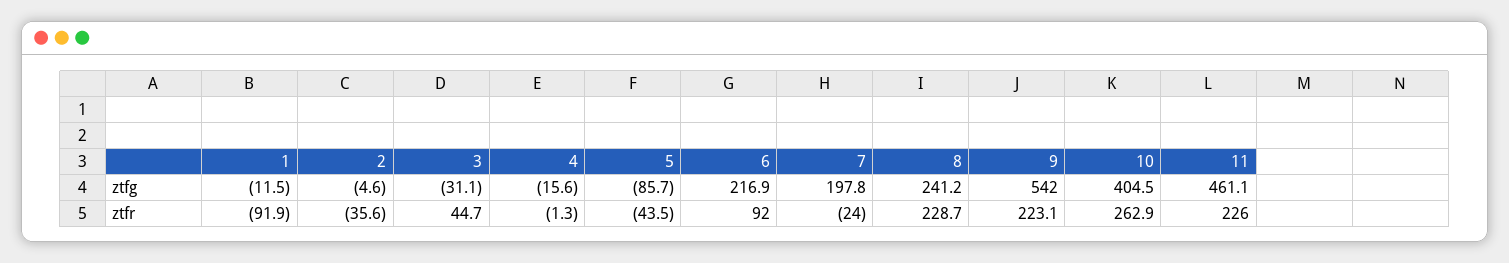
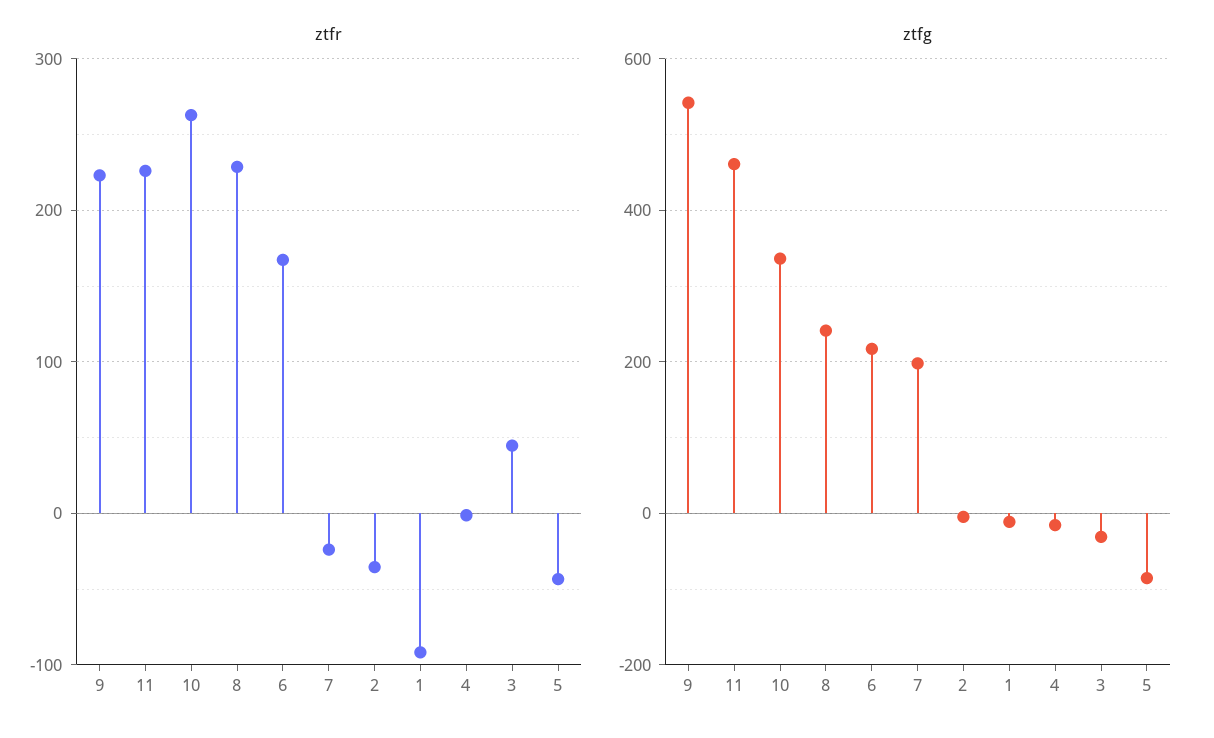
  {
    "ztfg": {
      "1": -11.5,
      "2": -4.6,
      "3": -31.1,
      "4": -15.6,
      "5": -85.7,
      "6": 216.9,
      "7": 197.8,
      "8": 241.2,
      "9": 542,
-     "10": 404.5,
+     "10": 340,
      "11": 461.1
    },
    "ztfr": {
      "1": -91.9,
      "2": -35.6,
      "3": 44.7,
      "4": -1.3,
      "5": -43.5,
-     "6": 92,
+     "6": 170,
      "7": -24,
      "8": 228.7,
      "9": 223.1,
      "10": 262.9,
      "11": 226
    }
  }

